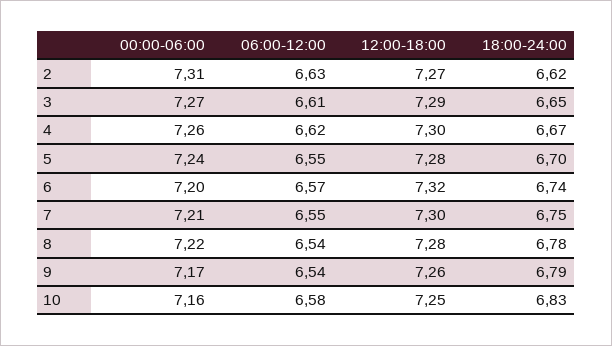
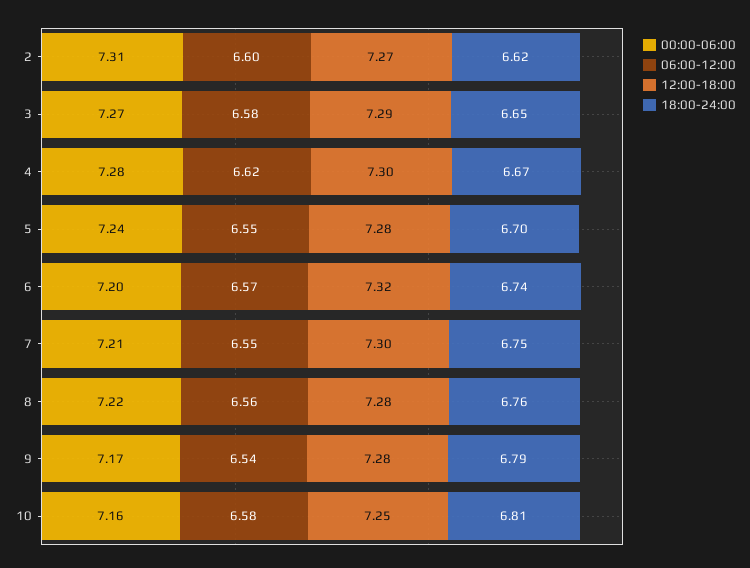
  {
    "00:00-06:00": {
      "2": 7.31,
      "3": 7.27,
-     "4": 7.26,
+     "4": 7.28,
      "5": 7.24,
      "6": 7.2,
      "7": 7.21,
      "8": 7.22,
      "9": 7.17,
      "10": 7.16
    },
    "06:00-12:00": {
-     "2": 6.63,
+     "2": 6.6,
-     "3": 6.61,
+     "3": 6.58,
      "4": 6.62,
      "5": 6.55,
      "6": 6.57,
      "7": 6.55,
-     "8": 6.54,
+     "8": 6.56,
      "9": 6.54,
      "10": 6.58
    },
    "12:00-18:00": {
      "2": 7.27,
      "3": 7.29,
      "4": 7.3,
      "5": 7.28,
      "6": 7.32,
      "7": 7.3,
      "8": 7.28,
-     "9": 7.26,
+     "9": 7.28,
      "10": 7.25
    },
    "18:00-24:00": {
      "2": 6.62,
      "3": 6.65,
      "4": 6.67,
      "5": 6.7,
      "6": 6.74,
      "7": 6.75,
-     "8": 6.78,
+     "8": 6.76,
      "9": 6.79,
-     "10": 6.83
+     "10": 6.81
    }
  }

